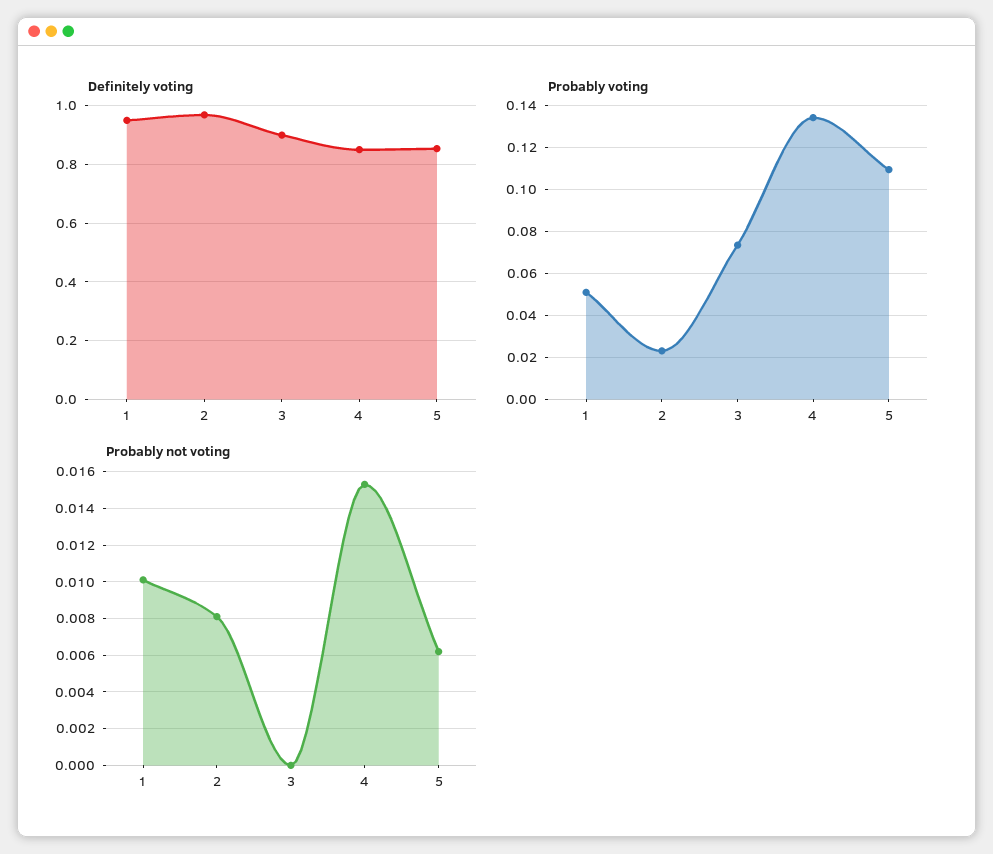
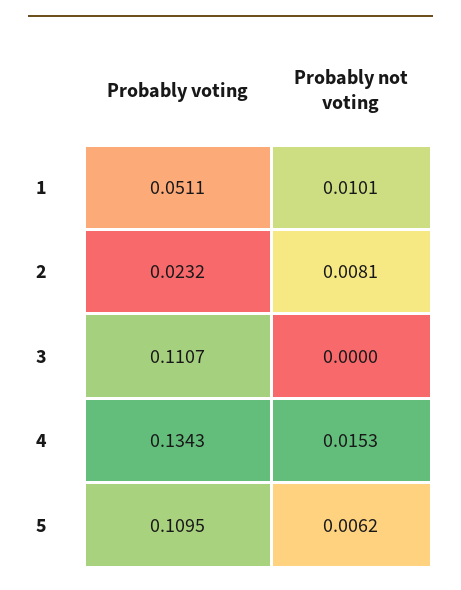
  {
-   "Definitely voting": {
-     "1": 0.95,
-     "2": 0.975,
-     "3": 0.9,
-     "4": 0.85,
-     "5": 0.85
-   },
    "Probably voting": {
      "1": 0.0511,
      "2": 0.0232,
-     "3": 0.075,
+     "3": 0.1107,
      "4": 0.1343,
      "5": 0.1095
    },
    "Probably not voting": {
      "1": 0.0101,
      "2": 0.0081,
      "3": 0,
      "4": 0.0153,
      "5": 0.0062
    }
  }

